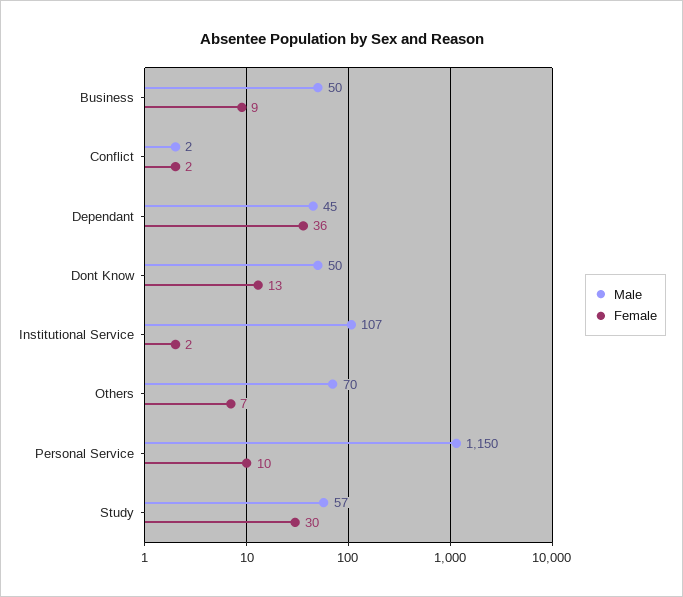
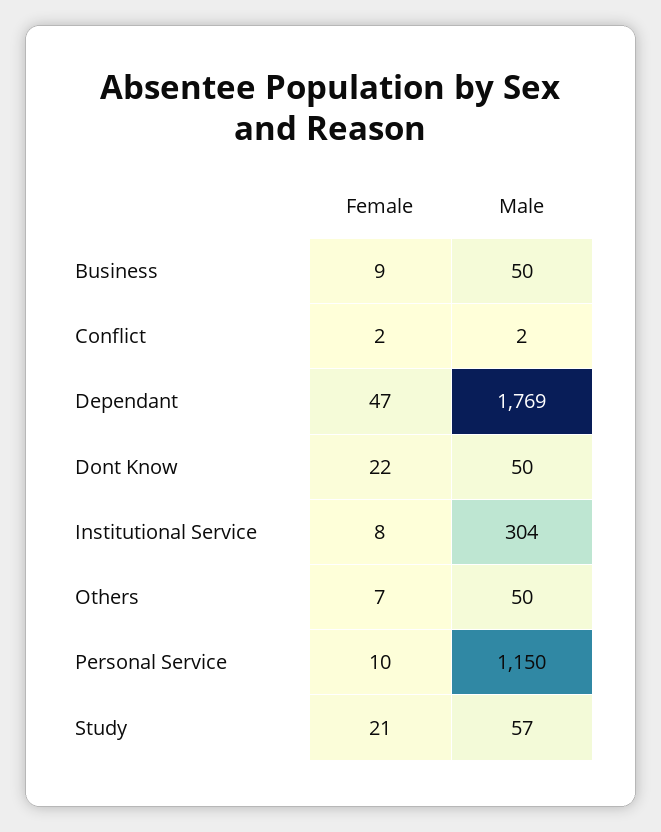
  {
    "Male": {
      "Business": 50,
      "Conflict": 2,
-     "Dependant": 45,
+     "Dependant": 1769,
      "Dont Know": 50,
-     "Institutional Service": 107,
+     "Institutional Service": 304,
-     "Others": 70,
+     "Others": 50,
      "Personal Service": 1150,
      "Study": 57
    },
    "Female": {
      "Business": 9,
      "Conflict": 2,
-     "Dependant": 36,
+     "Dependant": 47,
-     "Dont Know": 13,
+     "Dont Know": 22,
-     "Institutional Service": 2,
+     "Institutional Service": 8,
      "Others": 7,
      "Personal Service": 10,
-     "Study": 30
+     "Study": 21
    }
  }

